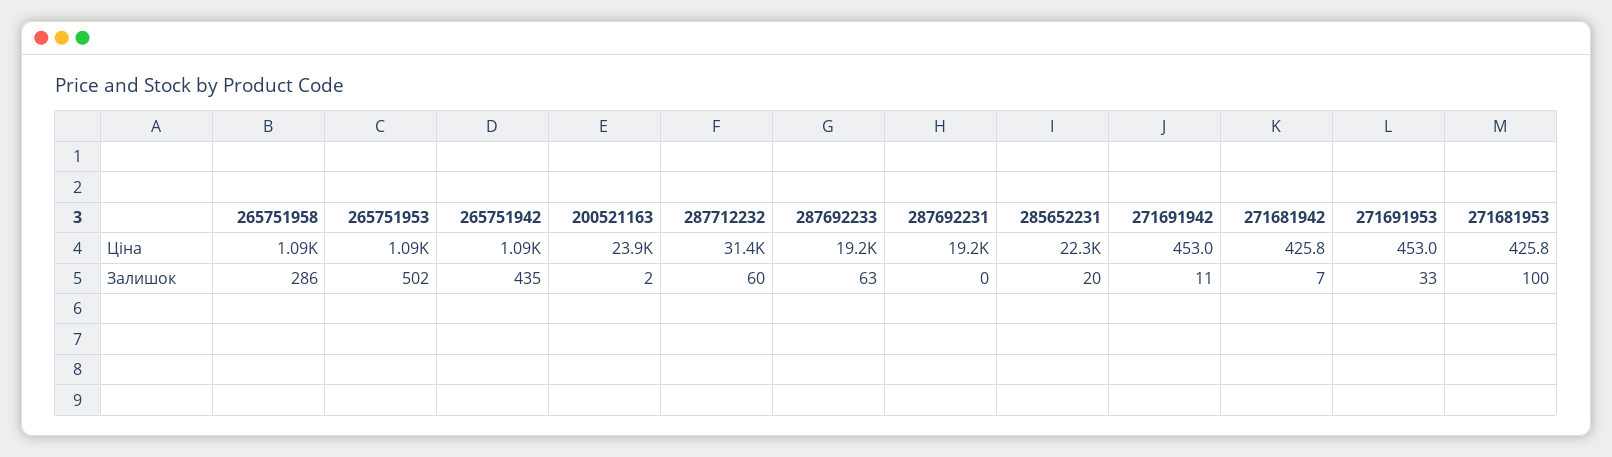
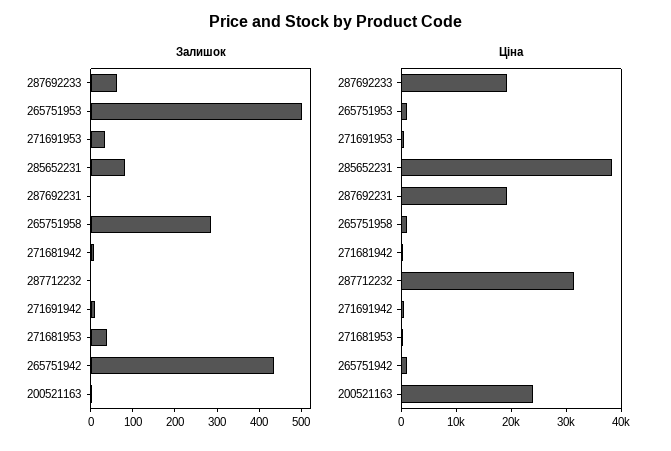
  {
    "Ціна": {
      "265751958": 1090,
      "265751953": 1090,
      "265751942": 1090,
      "200521163": 23900,
      "287712232": 31400,
      "287692233": 19200,
      "287692231": 19200,
-     "285652231": 22300,
+     "285652231": 38000,
      "271691942": 453,
      "271681942": 425.8,
      "271691953": 453,
      "271681953": 425.8
    },
    "Залишок": {
      "265751958": 286,
      "265751953": 502,
      "265751942": 435,
      "200521163": 2,
-     "287712232": 60,
+     "287712232": 0,
      "287692233": 63,
      "287692231": 0,
-     "285652231": 20,
+     "285652231": 80,
      "271691942": 11,
      "271681942": 7,
      "271691953": 33,
-     "271681953": 100
+     "271681953": 40
    }
  }

